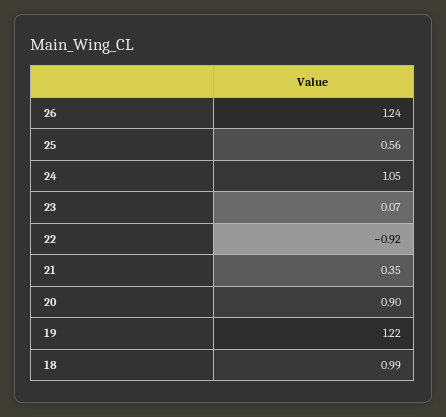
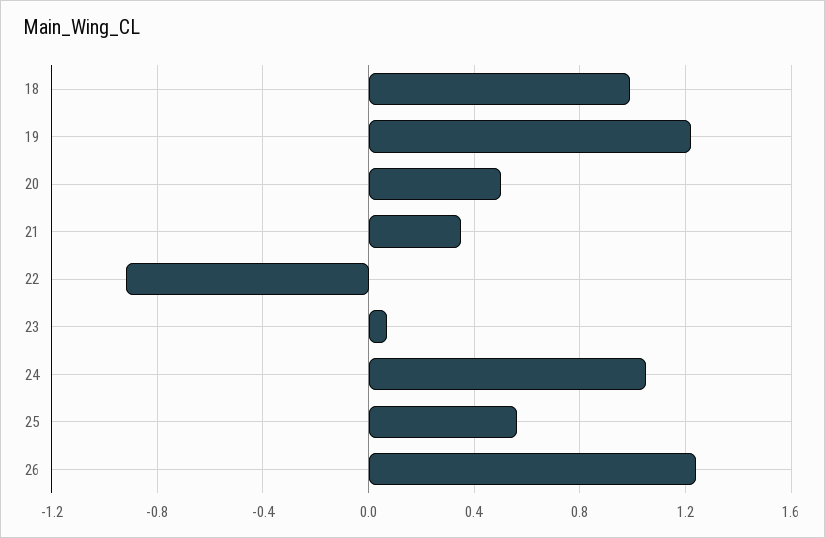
  {
    "26": 1.24,
    "25": 0.56,
    "24": 1.05,
    "23": 0.07,
    "22": -0.92,
    "21": 0.35,
-   "20": 0.9,
+   "20": 0.5,
    "19": 1.22,
    "18": 0.99
  }

